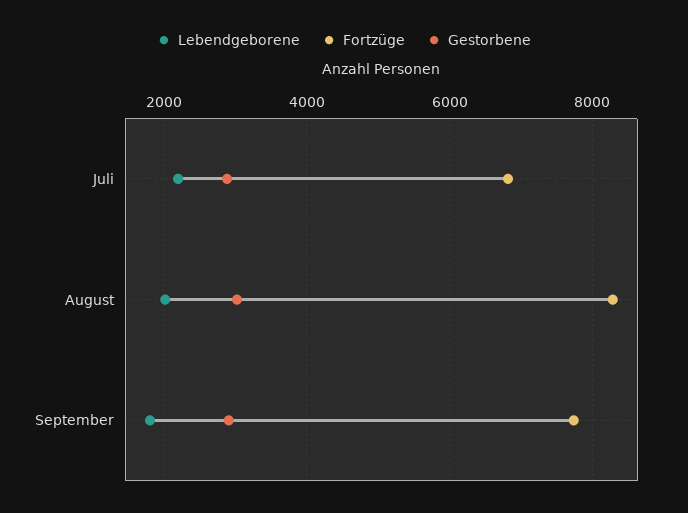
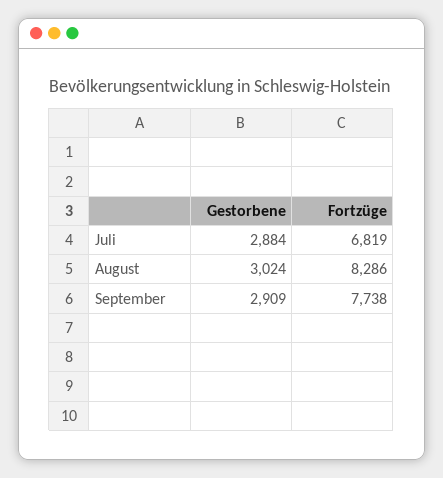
  {
-   "Lebendgeborene": {
-     "Juli": 2200,
-     "August": 2000,
-     "September": 1800
-   },
    "Fortzüge": {
      "Juli": 6819,
      "August": 8286,
      "September": 7738
    },
    "Gestorbene": {
      "Juli": 2884,
      "August": 3024,
      "September": 2909
    }
  }

